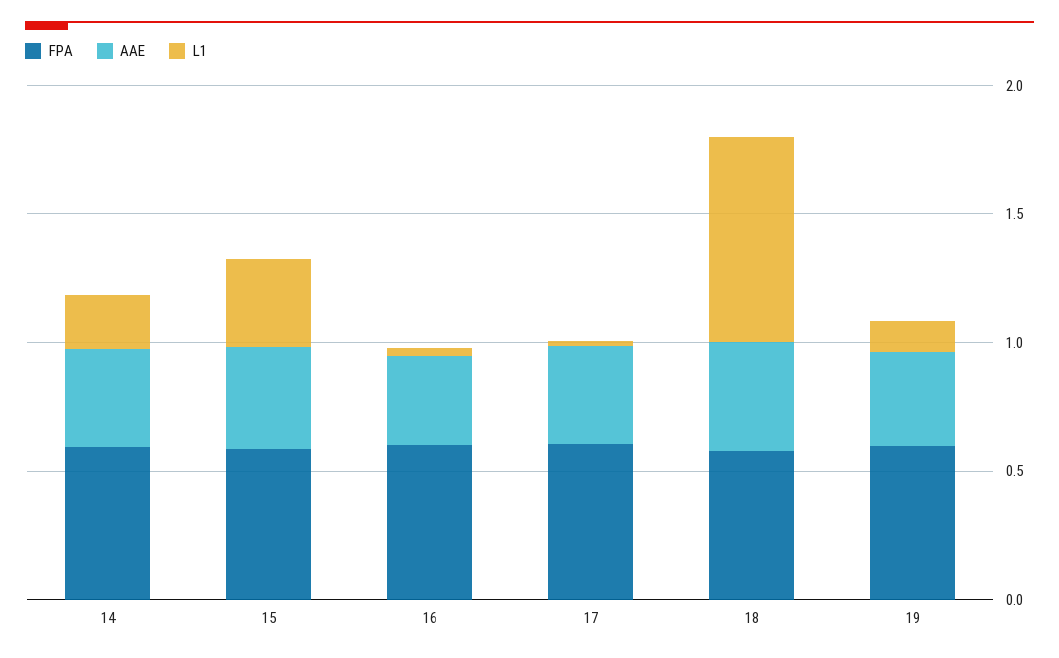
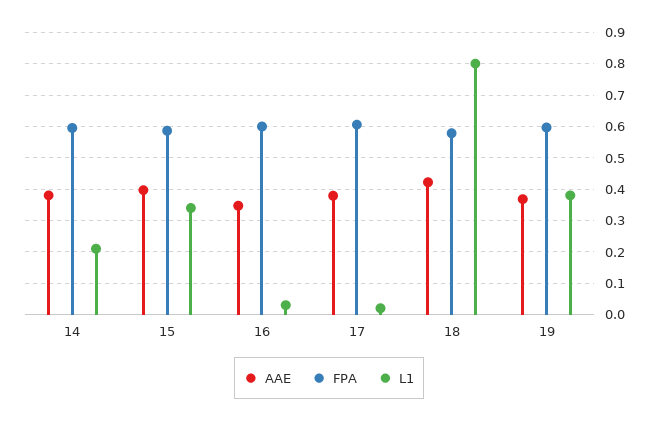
  {
    "FPA": {
      "14": 0.6,
      "15": 0.58,
      "16": 0.6,
      "17": 0.6,
      "18": 0.58,
      "19": 0.6
    },
    "AAE": {
      "14": 0.38,
      "15": 0.4,
      "16": 0.34,
      "17": 0.38,
      "18": 0.42,
      "19": 0.36
    },
    "L1": {
      "14": 0.22,
      "15": 0.34,
      "16": 0.04,
      "17": 0.02,
      "18": 0.8,
-     "19": 0.1
+     "19": 0.38
    }
  }

